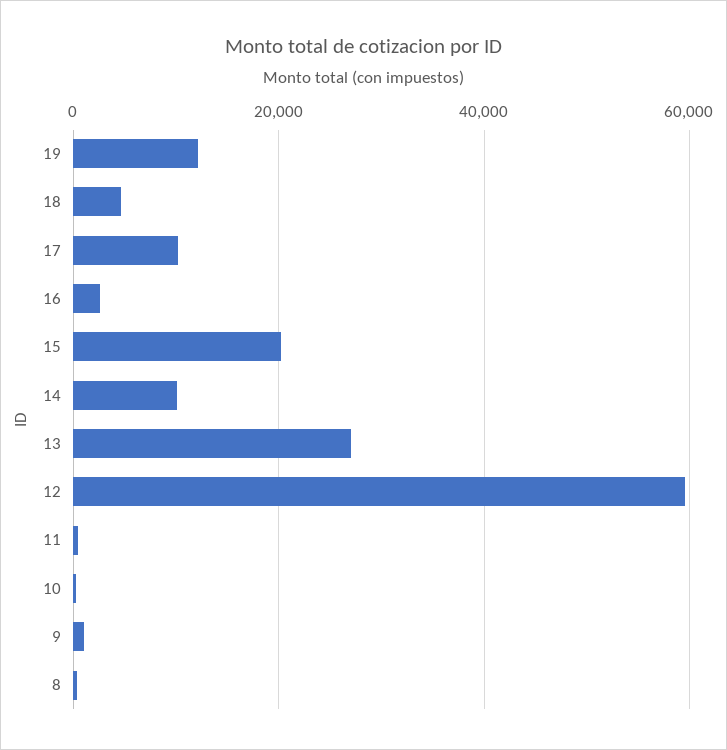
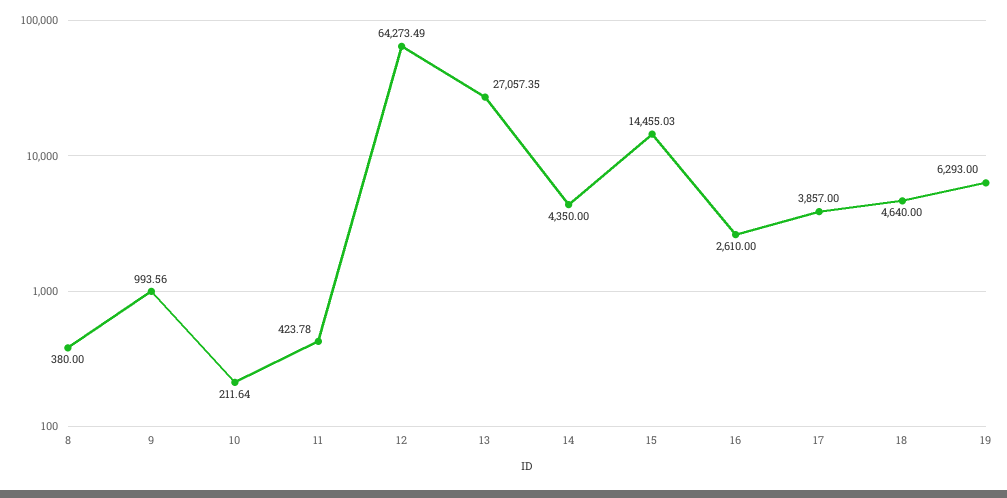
  {
-   "19": 12000,
+   "19": 6293,
    "18": 4640,
-   "17": 10000,
+   "17": 3857,
    "16": 2610,
-   "15": 20000,
+   "15": 14455.03,
-   "14": 10000,
+   "14": 4350,
    "13": 27057.35,
-   "12": 60000,
+   "12": 64273.49,
    "11": 423.78,
    "10": 211.64,
    "9": 993.56,
    "8": 380
  }

